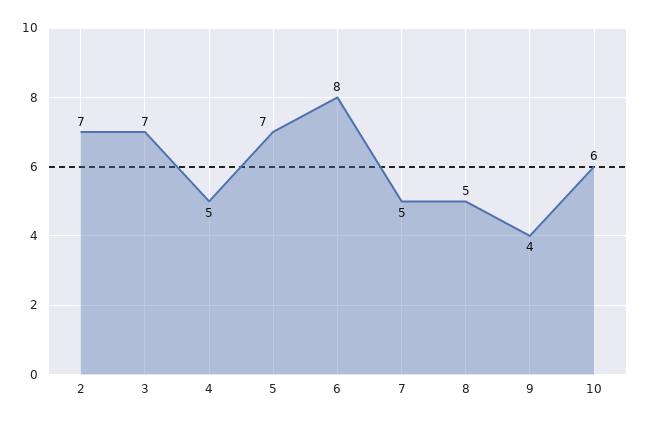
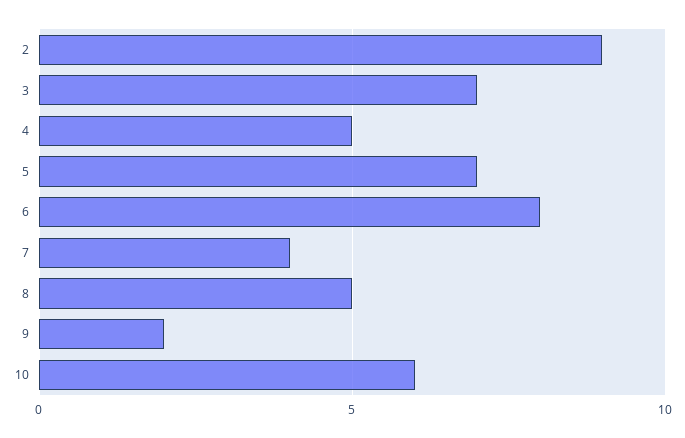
  {
-   "2": 7,
+   "2": 9,
    "3": 7,
    "4": 5,
    "5": 7,
    "6": 8,
-   "7": 5,
+   "7": 4,
    "8": 5,
-   "9": 4,
+   "9": 2,
    "10": 6
  }

